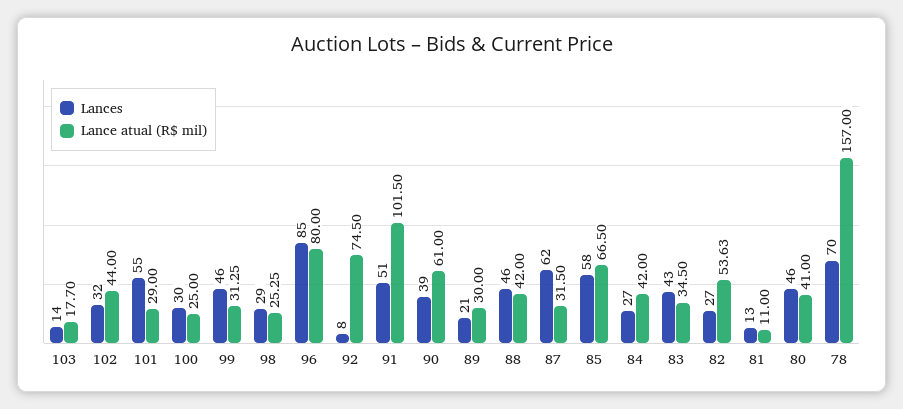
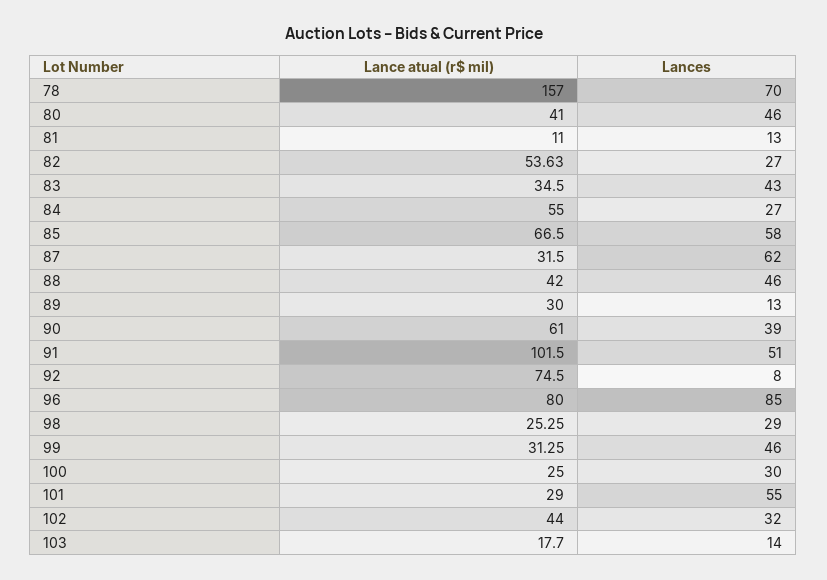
  {
    "Lances": {
      "103": 14,
      "102": 32,
      "101": 55,
      "100": 30,
      "99": 46,
      "98": 29,
      "96": 85,
      "92": 8,
      "91": 51,
      "90": 39,
-     "89": 21,
+     "89": 13,
      "88": 46,
      "87": 62,
      "85": 58,
      "84": 27,
      "83": 43,
      "82": 27,
      "81": 13,
      "80": 46,
      "78": 70
    },
    "Lance atual (R$ mil)": {
      "103": 17.7,
      "102": 44,
      "101": 29,
      "100": 25,
      "99": 31.25,
      "98": 25.25,
      "96": 80,
      "92": 74.5,
      "91": 101.5,
      "90": 61,
      "89": 30,
      "88": 42,
      "87": 31.5,
      "85": 66.5,
-     "84": 42,
+     "84": 55,
      "83": 34.5,
      "82": 53.63,
      "81": 11,
      "80": 41,
      "78": 157
    }
  }

